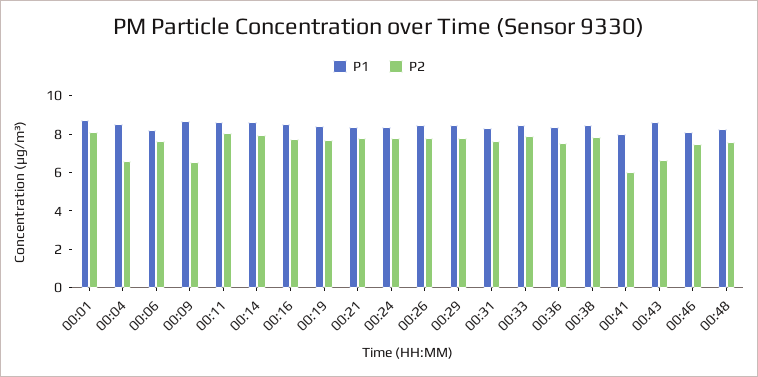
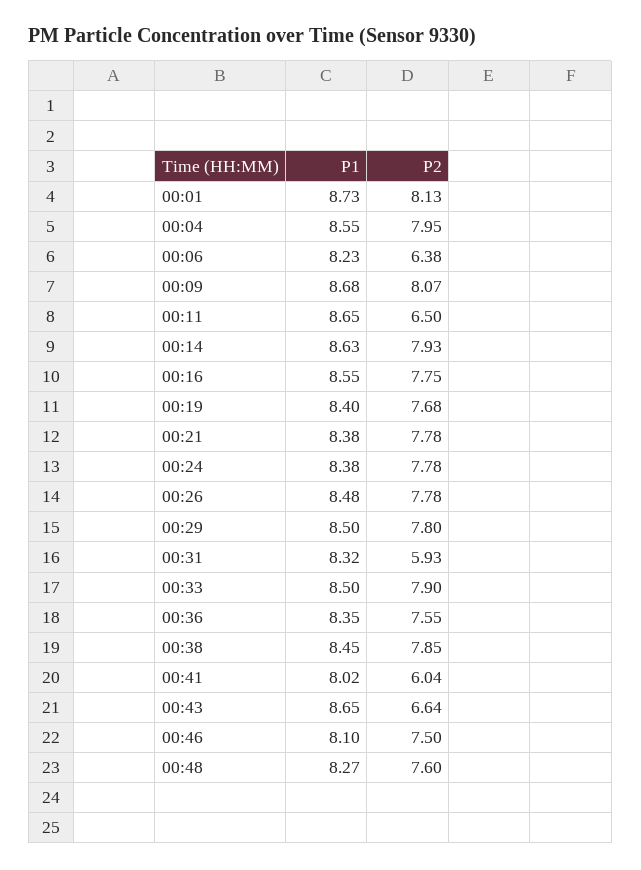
  {
    "P1": {
      "00:01": 8.73,
      "00:04": 8.55,
      "00:06": 8.23,
      "00:09": 8.68,
      "00:11": 8.65,
      "00:14": 8.63,
      "00:16": 8.55,
      "00:19": 8.4,
      "00:21": 8.38,
      "00:24": 8.38,
      "00:26": 8.48,
      "00:29": 8.5,
      "00:31": 8.32,
      "00:33": 8.5,
      "00:36": 8.35,
      "00:38": 8.45,
      "00:41": 8.02,
      "00:43": 8.65,
      "00:46": 8.1,
      "00:48": 8.27
    },
    "P2": {
      "00:01": 8.13,
-     "00:04": 6.5,
+     "00:04": 7.95,
-     "00:06": 7.5,
+     "00:06": 6.38,
-     "00:09": 6.5,
+     "00:09": 8.07,
-     "00:11": 8,
+     "00:11": 6.5,
      "00:14": 7.93,
      "00:16": 7.75,
      "00:19": 7.68,
      "00:21": 7.78,
      "00:24": 7.78,
      "00:26": 7.78,
      "00:29": 7.8,
-     "00:31": 7.5,
+     "00:31": 5.93,
      "00:33": 7.9,
      "00:36": 7.55,
      "00:38": 7.85,
      "00:41": 6.04,
      "00:43": 6.64,
      "00:46": 7.5,
      "00:48": 7.6
    }
  }

